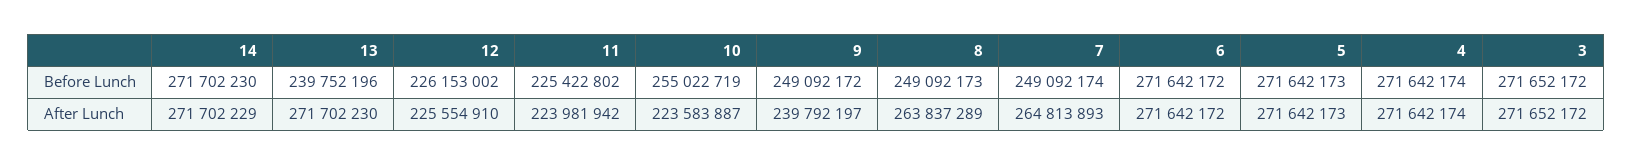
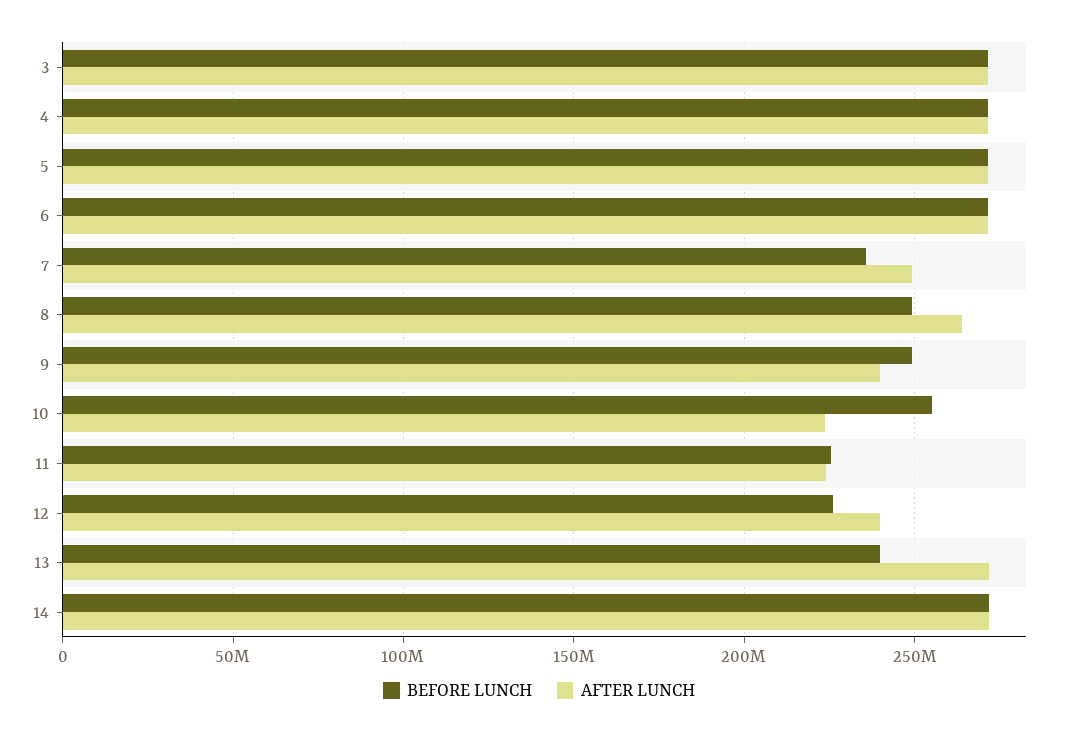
  {
    "Before Lunch": {
      "14": 271702230,
      "13": 239752196,
      "12": 226153002,
      "11": 225422802,
      "10": 255022719,
      "9": 249092172,
      "8": 249092173,
-     "7": 249092174,
+     "7": 235000000,
      "6": 271642172,
      "5": 271642173,
      "4": 271642174,
      "3": 271652172
    },
    "After Lunch": {
      "14": 271702229,
      "13": 271702230,
-     "12": 225554910,
+     "12": 240000000,
      "11": 223981942,
      "10": 223583887,
      "9": 239792197,
      "8": 263837289,
-     "7": 264813893,
+     "7": 250000000,
      "6": 271642172,
      "5": 271642173,
      "4": 271642174,
      "3": 271652172
    }
  }

